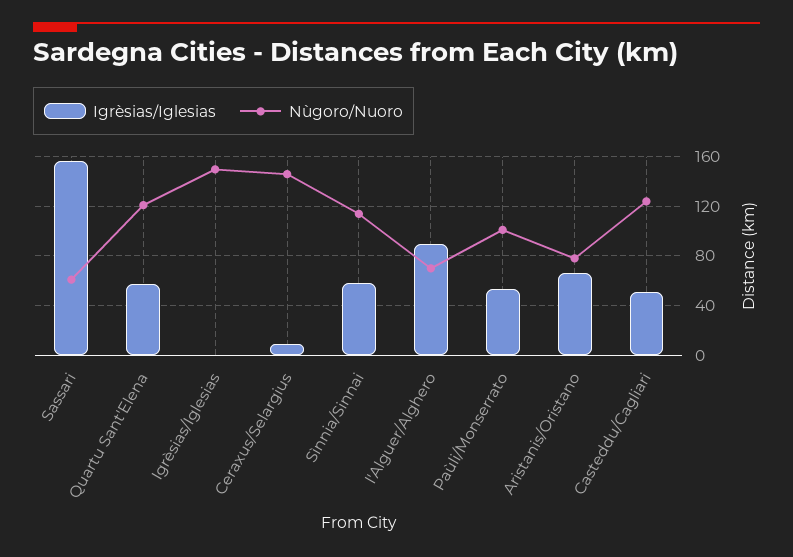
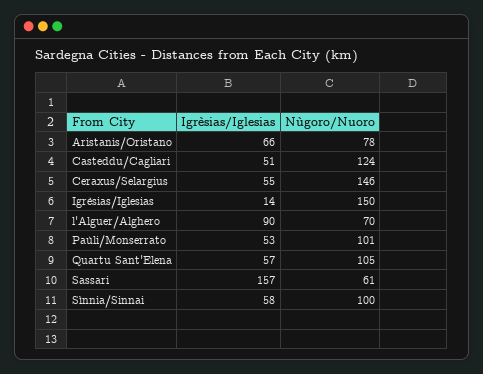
  {
    "Igrèsias/Iglesias": {
      "Sassari": 157,
      "Quartu Sant'Elena": 57,
-     "Igrèsias/Iglesias": 0,
+     "Igrèsias/Iglesias": 14,
-     "Ceraxus/Selargius": 10,
+     "Ceraxus/Selargius": 55,
      "Sìnnia/Sinnai": 58,
      "l'Alguer/Alghero": 90,
      "Paùli/Monserrato": 53,
      "Aristanis/Oristano": 66,
      "Casteddu/Cagliari": 51
    },
    "Nùgoro/Nuoro": {
      "Sassari": 61,
-     "Quartu Sant'Elena": 120,
+     "Quartu Sant'Elena": 105,
      "Igrèsias/Iglesias": 150,
      "Ceraxus/Selargius": 146,
-     "Sìnnia/Sinnai": 115,
+     "Sìnnia/Sinnai": 100,
      "l'Alguer/Alghero": 70,
      "Paùli/Monserrato": 101,
      "Aristanis/Oristano": 78,
      "Casteddu/Cagliari": 124
    }
  }

